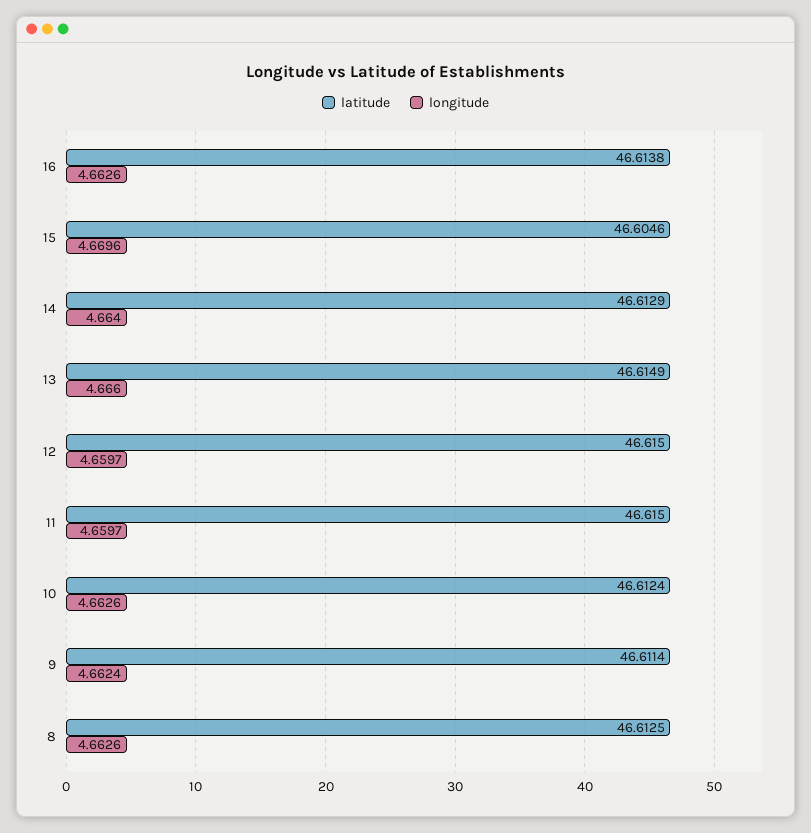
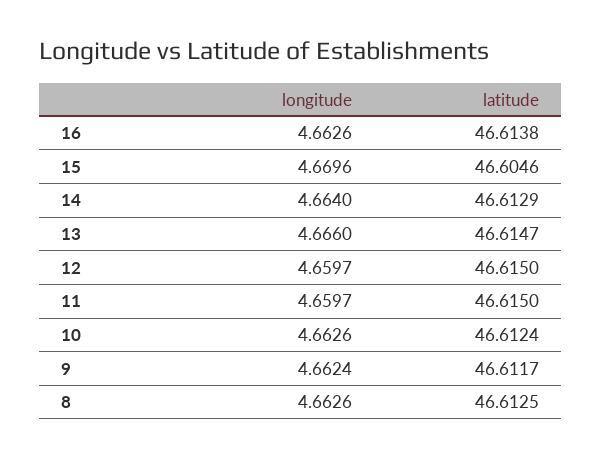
  {
    "latitude": {
      "16": 46.6138,
      "15": 46.6046,
      "14": 46.6129,
-     "13": 46.6149,
+     "13": 46.6147,
      "12": 46.615,
      "11": 46.615,
      "10": 46.6124,
-     "9": 46.6114,
+     "9": 46.6117,
      "8": 46.6125
    },
    "longitude": {
      "16": 4.6626,
      "15": 4.6696,
      "14": 4.664,
      "13": 4.666,
      "12": 4.6597,
      "11": 4.6597,
      "10": 4.6626,
      "9": 4.6624,
      "8": 4.6626
    }
  }

